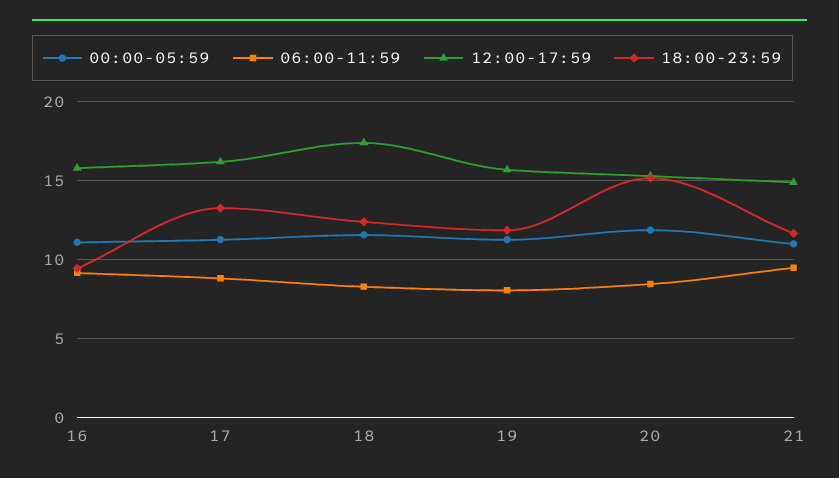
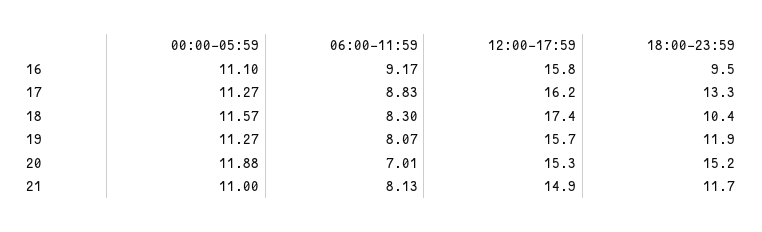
  {
    "00:00-05:59": {
      "16": 11.1,
      "17": 11.27,
      "18": 11.57,
      "19": 11.27,
      "20": 11.88,
      "21": 11
    },
    "06:00-11:59": {
      "16": 9.17,
      "17": 8.83,
      "18": 8.3,
      "19": 8.07,
-     "20": 8.5,
+     "20": 7.01,
-     "21": 9.5
+     "21": 8.13
    },
    "12:00-17:59": {
      "16": 15.8,
      "17": 16.2,
      "18": 17.4,
      "19": 15.7,
      "20": 15.3,
      "21": 14.9
    },
    "18:00-23:59": {
      "16": 9.5,
      "17": 13.3,
-     "18": 12.5,
+     "18": 10.4,
      "19": 11.9,
      "20": 15.2,
      "21": 11.7
    }
  }

